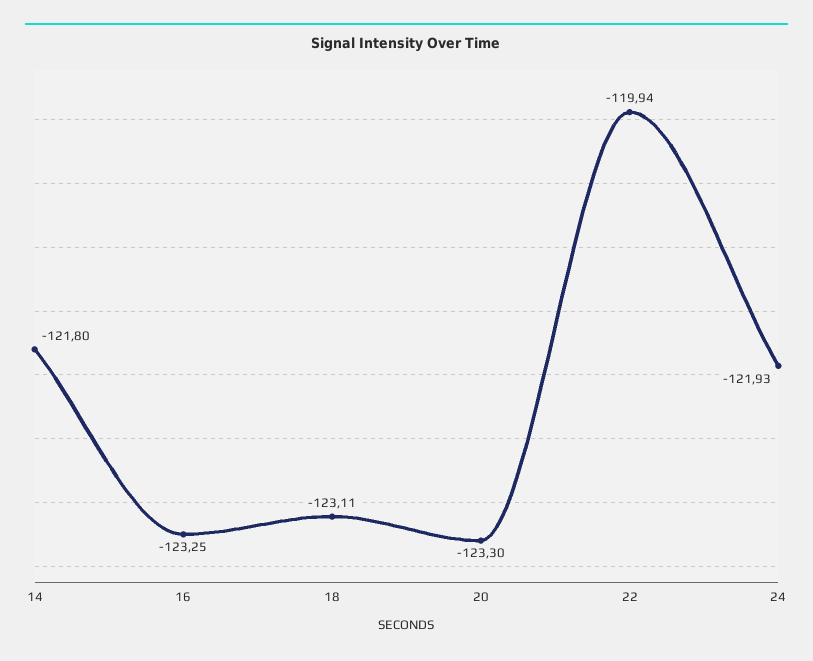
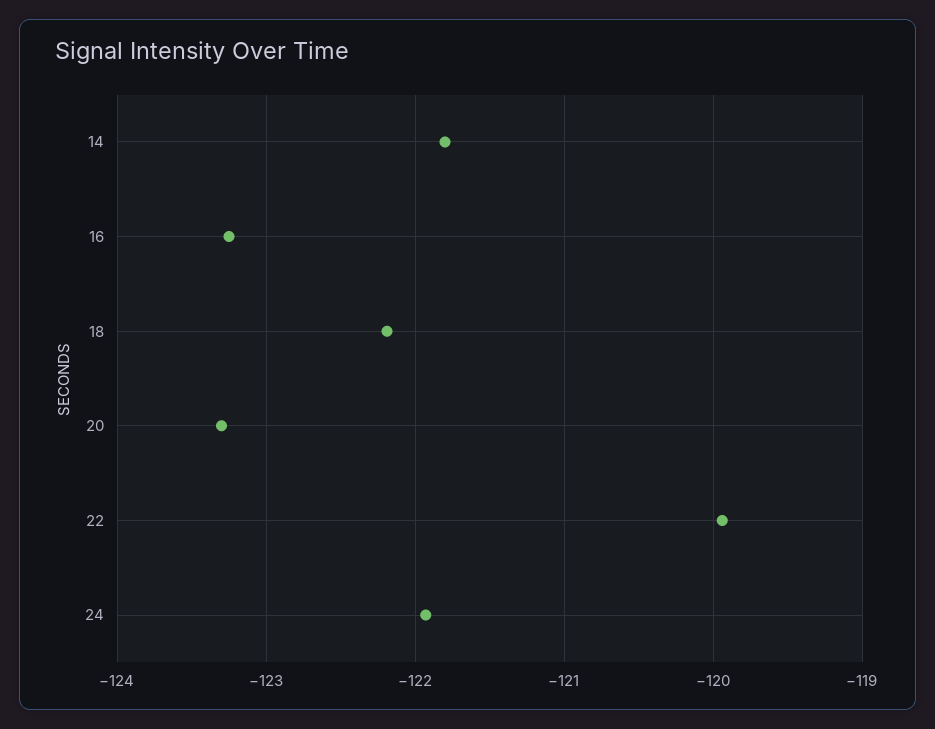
  {
    "14": -121.8,
    "16": -123.25,
-   "18": -123.11,
+   "18": -122.2,
    "20": -123.3,
    "22": -119.94,
    "24": -121.93
  }

